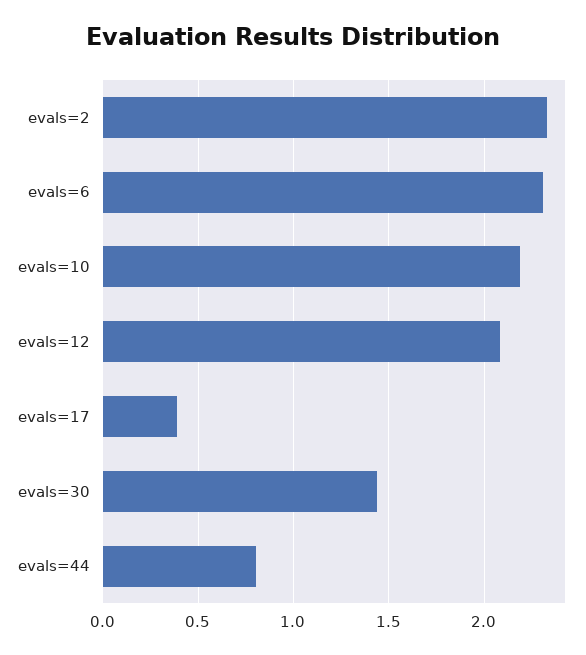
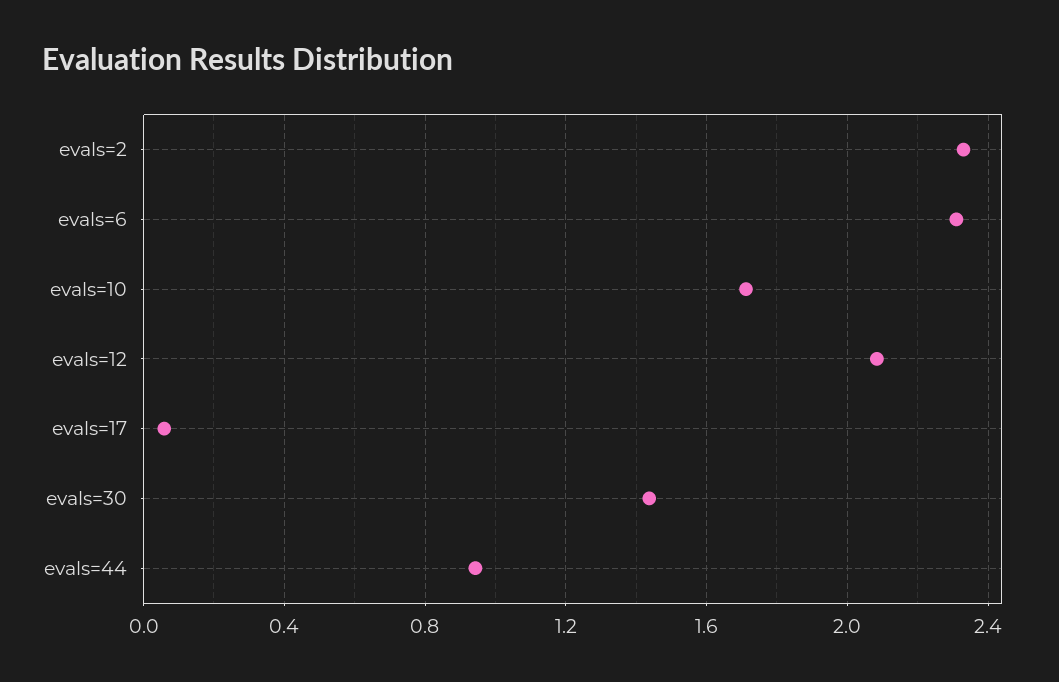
  {
    "evals=2": 2.35,
    "evals=6": 2.3,
-   "evals=10": 2.2,
+   "evals=10": 1.7,
    "evals=12": 2.1,
-   "evals=17": 0.4,
+   "evals=17": 0.05,
    "evals=30": 1.45,
-   "evals=44": 0.8
+   "evals=44": 0.95
  }

